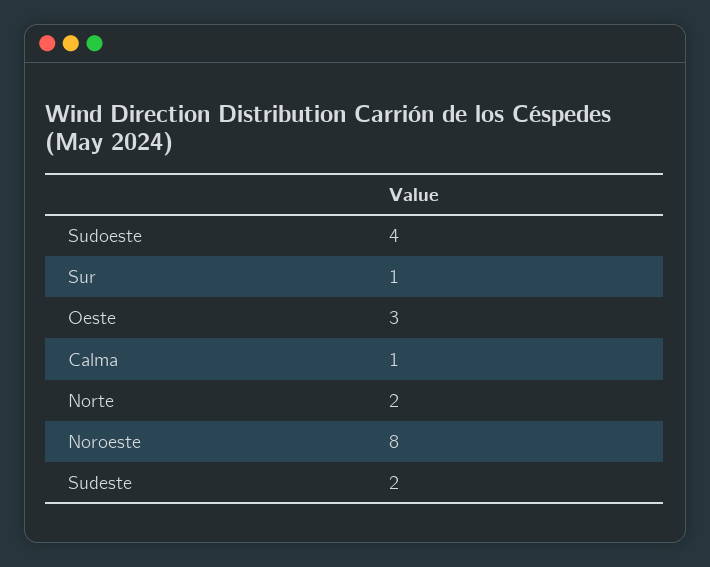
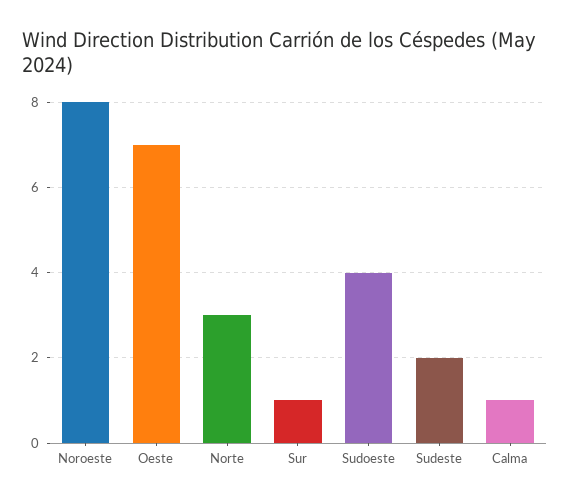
  {
    "Sudoeste": 4,
    "Sur": 1,
-   "Oeste": 3,
+   "Oeste": 7,
    "Calma": 1,
-   "Norte": 2,
+   "Norte": 3,
    "Noroeste": 8,
    "Sudeste": 2
  }

